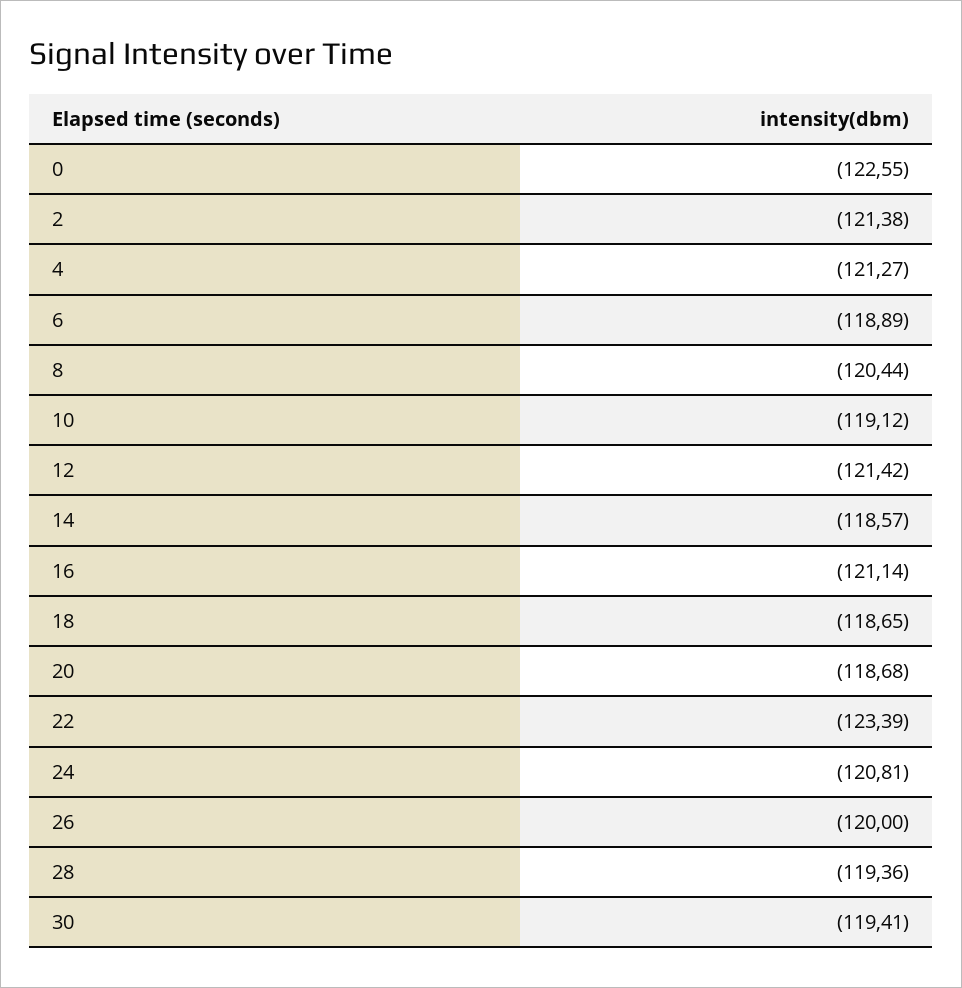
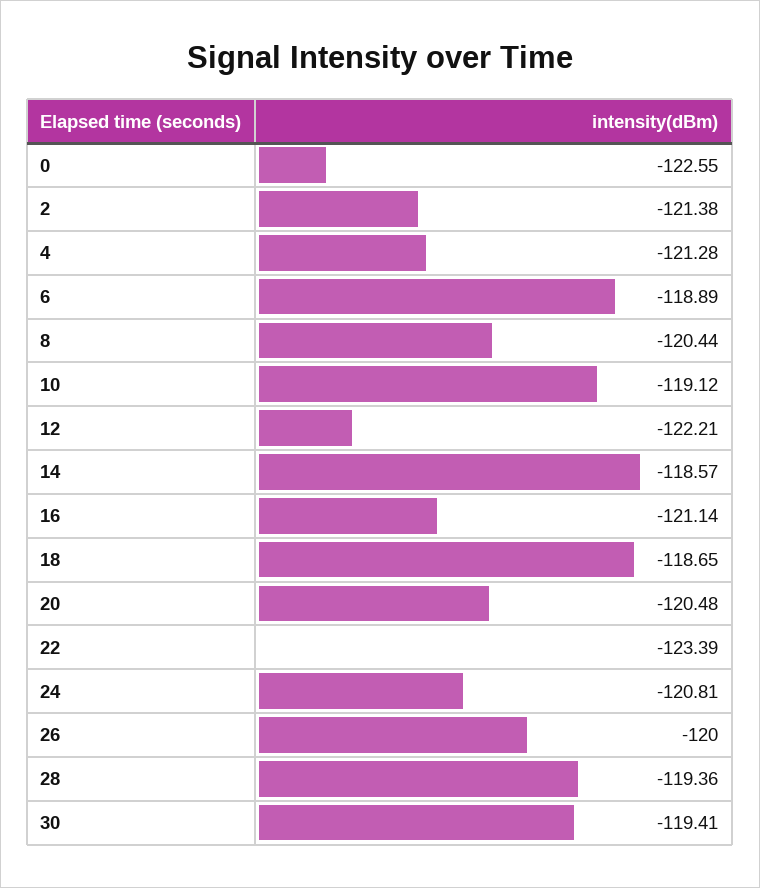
  {
    "0": -122.55,
    "2": -121.38,
-   "4": -121.27,
+   "4": -121.28,
    "6": -118.89,
    "8": -120.44,
    "10": -119.12,
-   "12": -121.42,
+   "12": -122.21,
    "14": -118.57,
    "16": -121.14,
    "18": -118.65,
-   "20": -118.68,
+   "20": -120.48,
    "22": -123.39,
    "24": -120.81,
    "26": -120,
    "28": -119.36,
    "30": -119.41
  }

